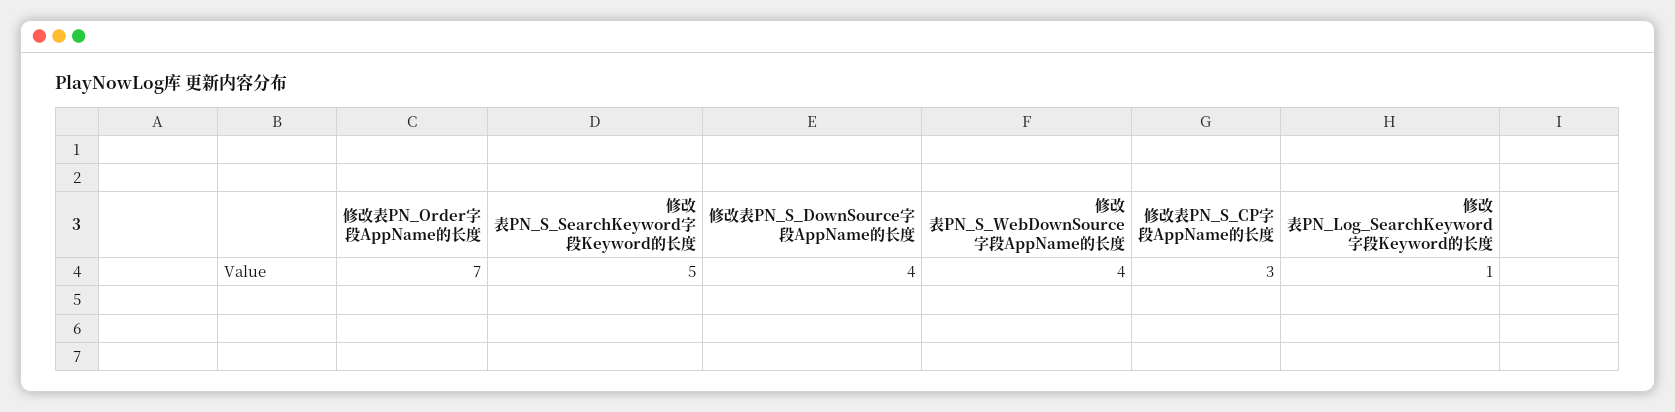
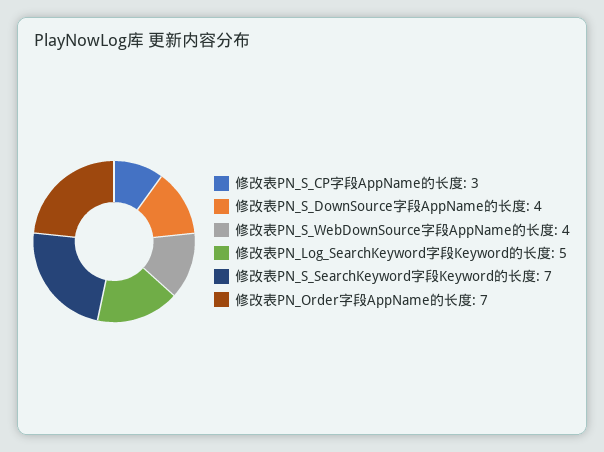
  {
    "修改表PN_Order字段AppName的长度": 7,
-   "修改表PN_S_SearchKeyword字段Keyword的长度": 5,
+   "修改表PN_S_SearchKeyword字段Keyword的长度": 7,
    "修改表PN_S_DownSource字段AppName的长度": 4,
    "修改表PN_S_WebDownSource字段AppName的长度": 4,
    "修改表PN_S_CP字段AppName的长度": 3,
-   "修改表PN_Log_SearchKeyword字段Keyword的长度": 1
+   "修改表PN_Log_SearchKeyword字段Keyword的长度": 5
  }

